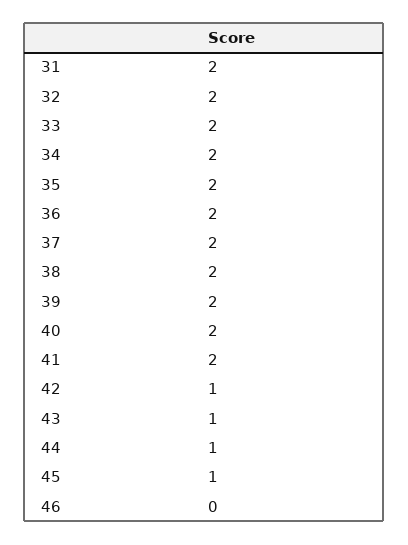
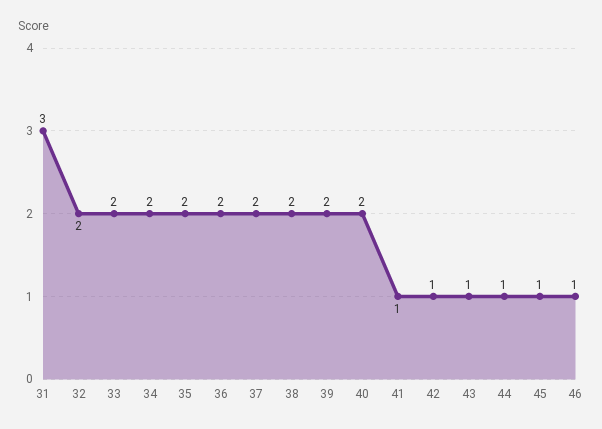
  {
-   "31": 2,
+   "31": 3,
    "32": 2,
    "33": 2,
    "34": 2,
    "35": 2,
    "36": 2,
    "37": 2,
    "38": 2,
    "39": 2,
    "40": 2,
-   "41": 2,
+   "41": 1,
    "42": 1,
    "43": 1,
    "44": 1,
    "45": 1,
-   "46": 0
+   "46": 1
  }

